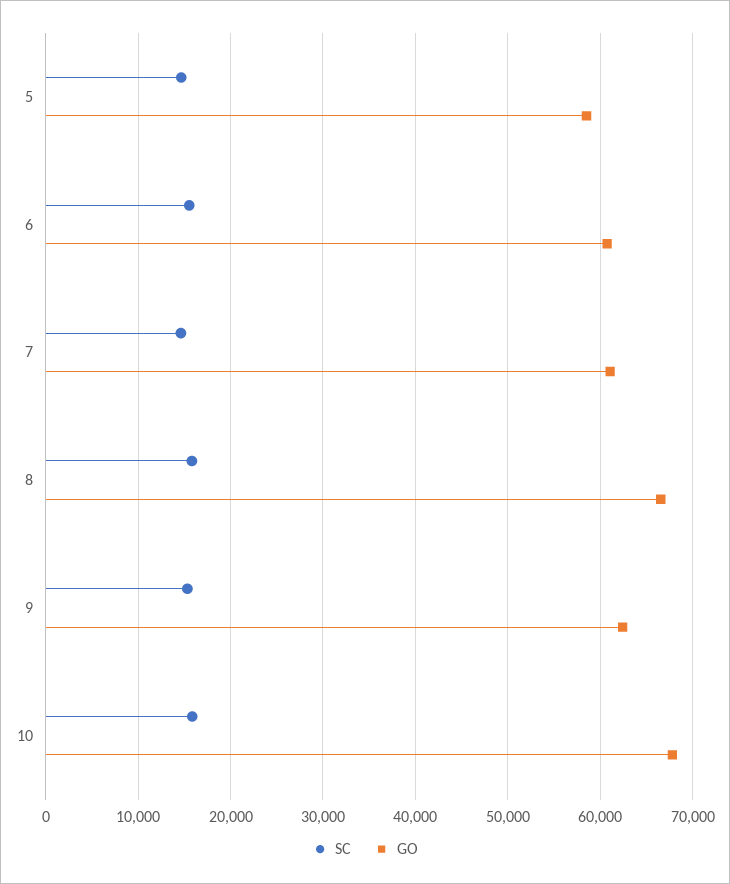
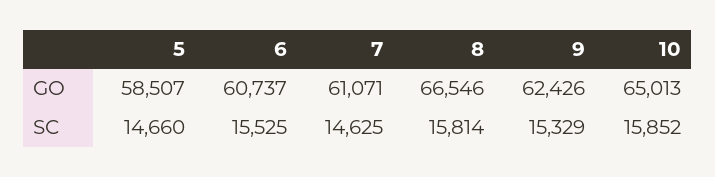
  {
    "SC": {
      "5": 14660,
      "6": 15525,
      "7": 14625,
      "8": 15814,
      "9": 15329,
      "10": 15852
    },
    "GO": {
      "5": 58507,
      "6": 60737,
      "7": 61071,
      "8": 66546,
      "9": 62426,
-     "10": 68000
+     "10": 65013
    }
  }

